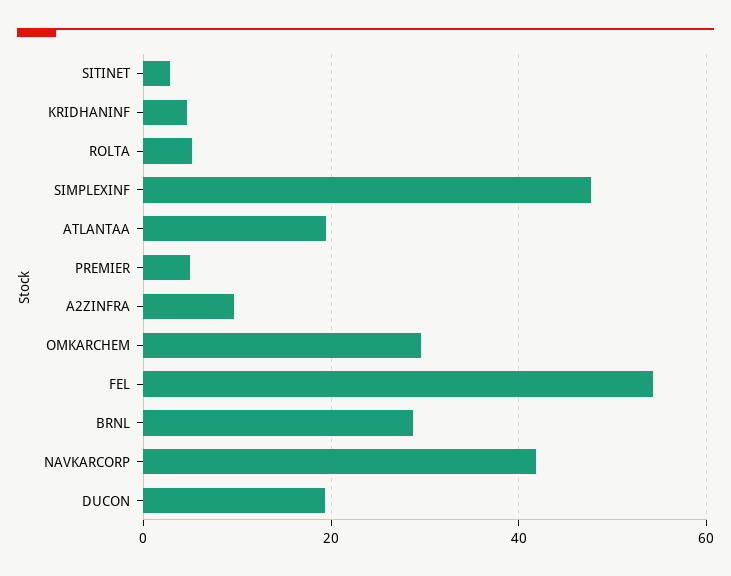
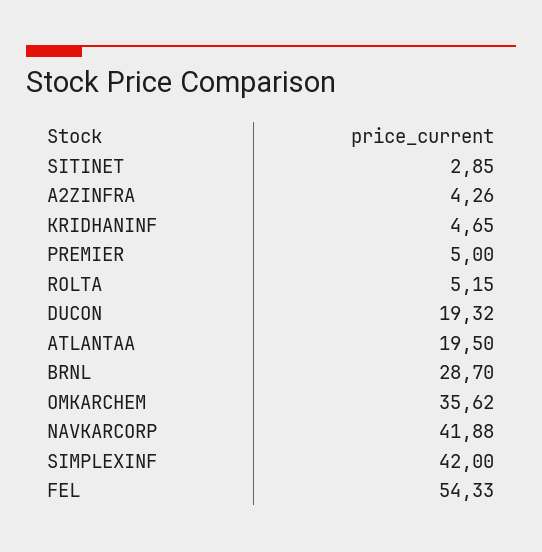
  {
    "SITINET": 2.85,
    "KRIDHANINF": 4.65,
    "ROLTA": 5.15,
-   "SIMPLEXINF": 48,
+   "SIMPLEXINF": 42,
    "ATLANTAA": 19.5,
    "PREMIER": 5,
-   "A2ZINFRA": 10,
+   "A2ZINFRA": 4.26,
-   "OMKARCHEM": 30,
+   "OMKARCHEM": 35.62,
    "FEL": 54.33,
    "BRNL": 28.7,
    "NAVKARCORP": 41.88,
    "DUCON": 19.32
  }

